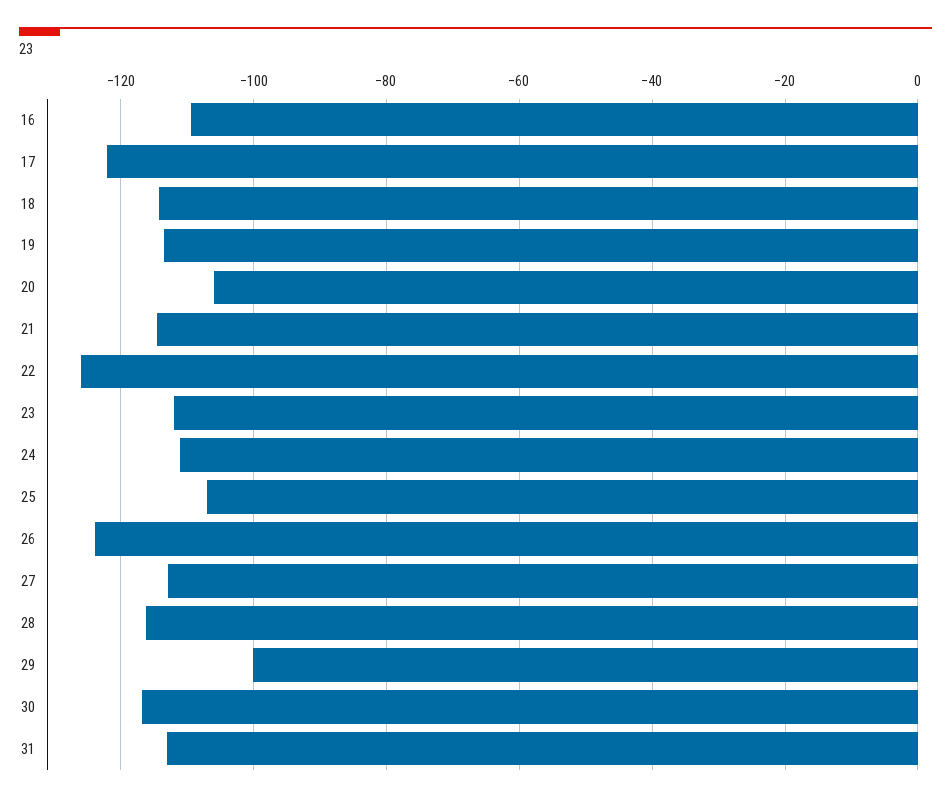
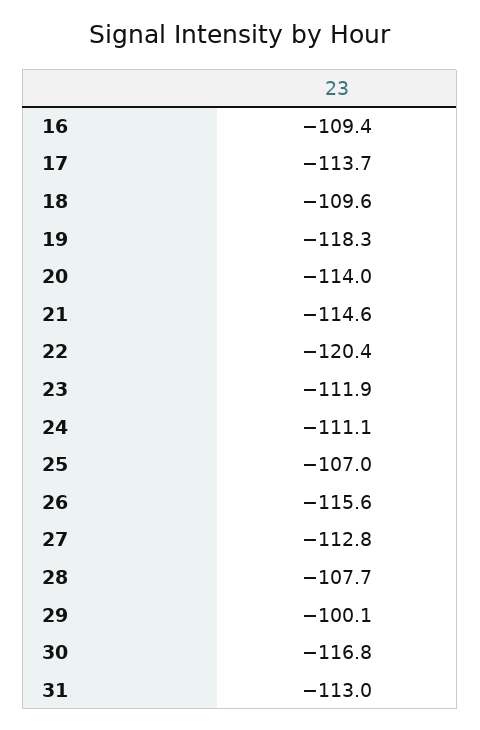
  {
    "16": -109.4,
-   "17": -122,
+   "17": -113.7,
-   "18": -114,
+   "18": -109.6,
-   "19": -114,
+   "19": -118.3,
-   "20": -106,
+   "20": -114,
    "21": -114.6,
-   "22": -126,
+   "22": -120.4,
    "23": -111.9,
    "24": -111.1,
    "25": -107,
-   "26": -124,
+   "26": -115.6,
    "27": -112.8,
-   "28": -116,
+   "28": -107.7,
    "29": -100.1,
    "30": -116.8,
    "31": -113
  }

